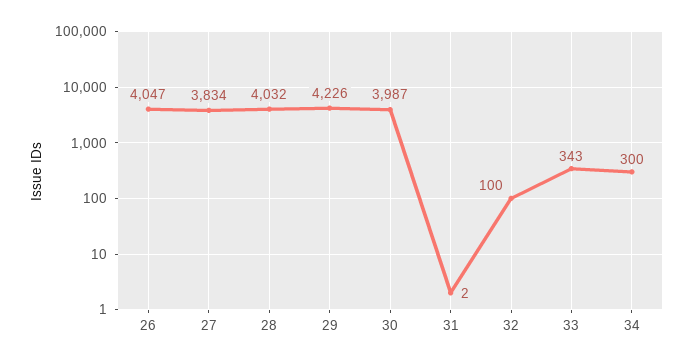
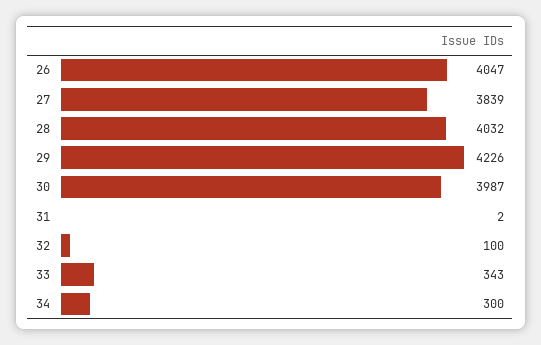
  {
    "26": 4047,
-   "27": 3834,
+   "27": 3839,
    "28": 4032,
    "29": 4226,
    "30": 3987,
    "31": 2,
    "32": 100,
    "33": 343,
    "34": 300
  }

